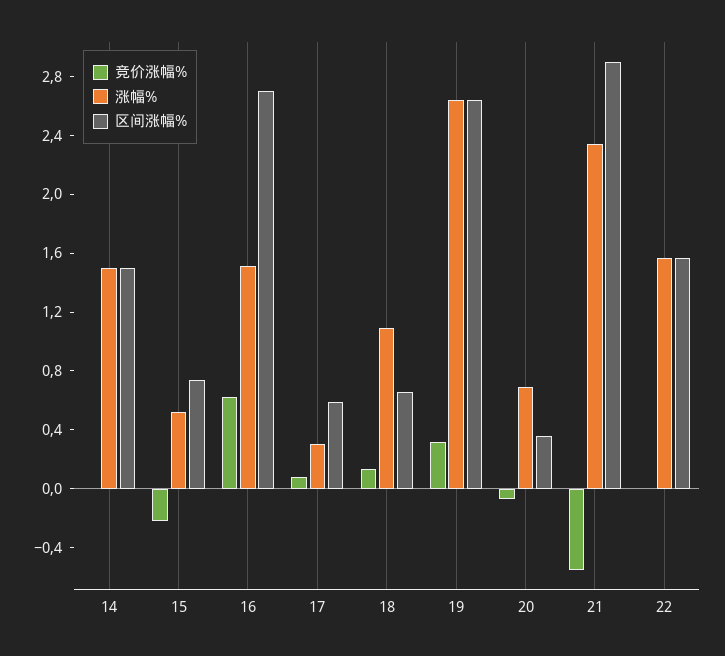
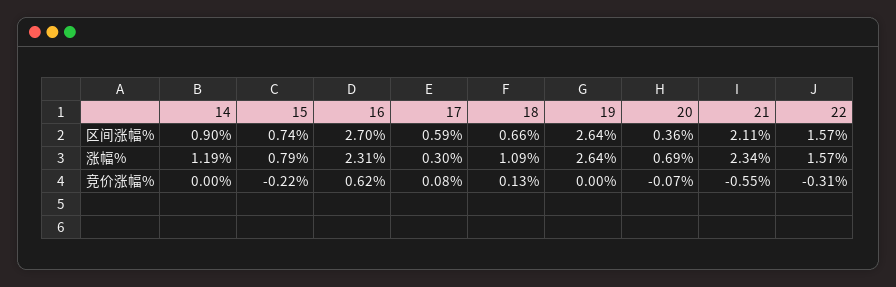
  {
    "竞价涨幅%": {
      "14": 0,
      "15": -0.22,
      "16": 0.62,
      "17": 0.08,
      "18": 0.13,
-     "19": 0.3,
+     "19": 0,
      "20": -0.07,
      "21": -0.55,
-     "22": 0
+     "22": -0.31
    },
    "涨幅%": {
-     "14": 1.5,
+     "14": 1.19,
-     "15": 0.5,
+     "15": 0.79,
-     "16": 1.5,
+     "16": 2.31,
      "17": 0.3,
      "18": 1.09,
      "19": 2.64,
      "20": 0.69,
      "21": 2.34,
      "22": 1.57
    },
    "区间涨幅%": {
-     "14": 1.5,
+     "14": 0.9,
      "15": 0.74,
      "16": 2.7,
      "17": 0.59,
      "18": 0.66,
      "19": 2.64,
      "20": 0.36,
-     "21": 2.9,
+     "21": 2.11,
      "22": 1.57
    }
  }

